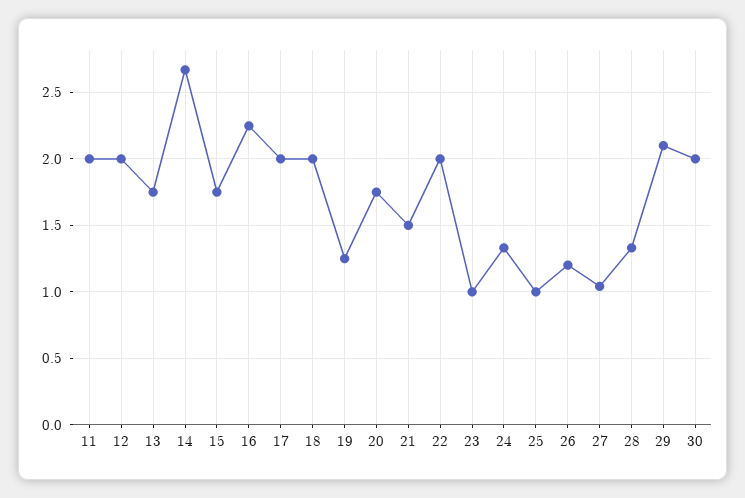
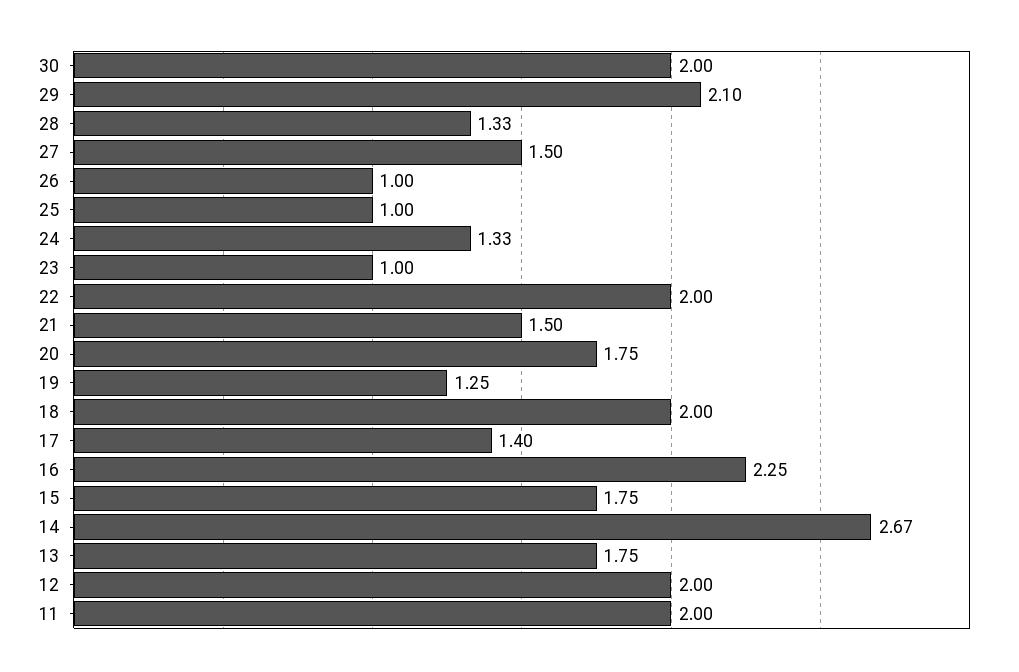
  {
    "11": 2,
    "12": 2,
    "13": 1.75,
    "14": 2.67,
    "15": 1.75,
    "16": 2.25,
-   "17": 2,
+   "17": 1.4,
    "18": 2,
    "19": 1.25,
    "20": 1.75,
    "21": 1.5,
    "22": 2,
    "23": 1,
    "24": 1.33,
    "25": 1,
-   "26": 1.2,
+   "26": 1,
-   "27": 1.05,
+   "27": 1.5,
    "28": 1.33,
    "29": 2.1,
    "30": 2
  }

